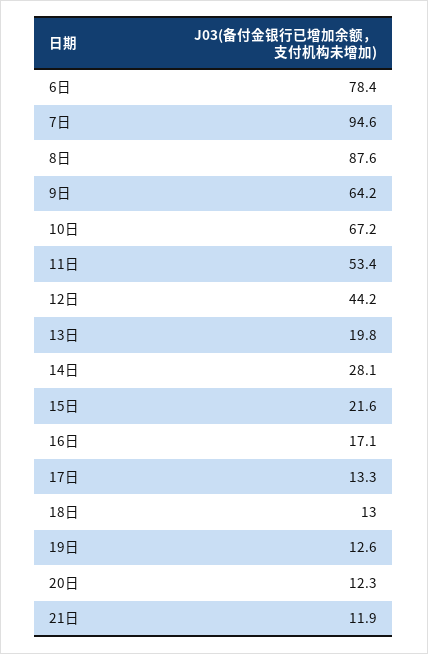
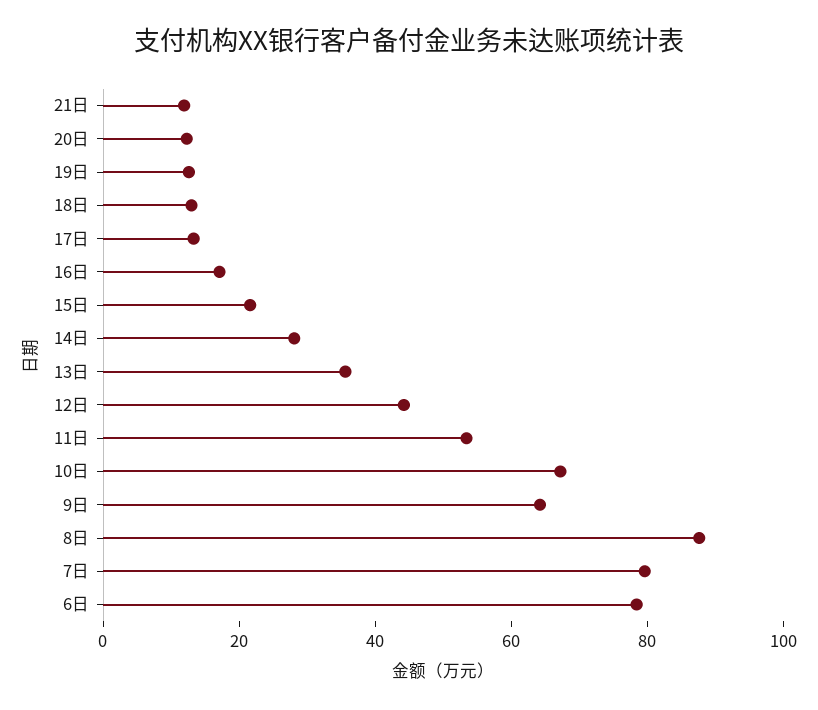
  {
    "6日": 78.4,
-   "7日": 94.6,
+   "7日": 80,
    "8日": 87.6,
    "9日": 64.2,
    "10日": 67.2,
    "11日": 53.4,
    "12日": 44.2,
-   "13日": 19.8,
+   "13日": 35,
    "14日": 28.1,
    "15日": 21.6,
    "16日": 17.1,
    "17日": 13.3,
    "18日": 13,
    "19日": 12.6,
    "20日": 12.3,
    "21日": 11.9
  }

